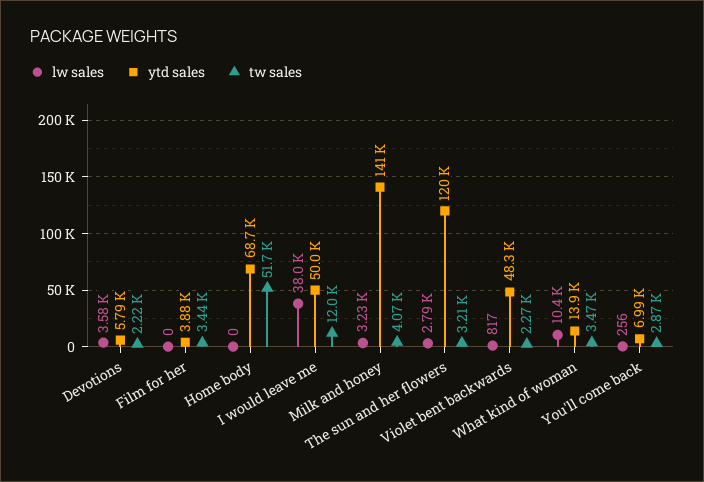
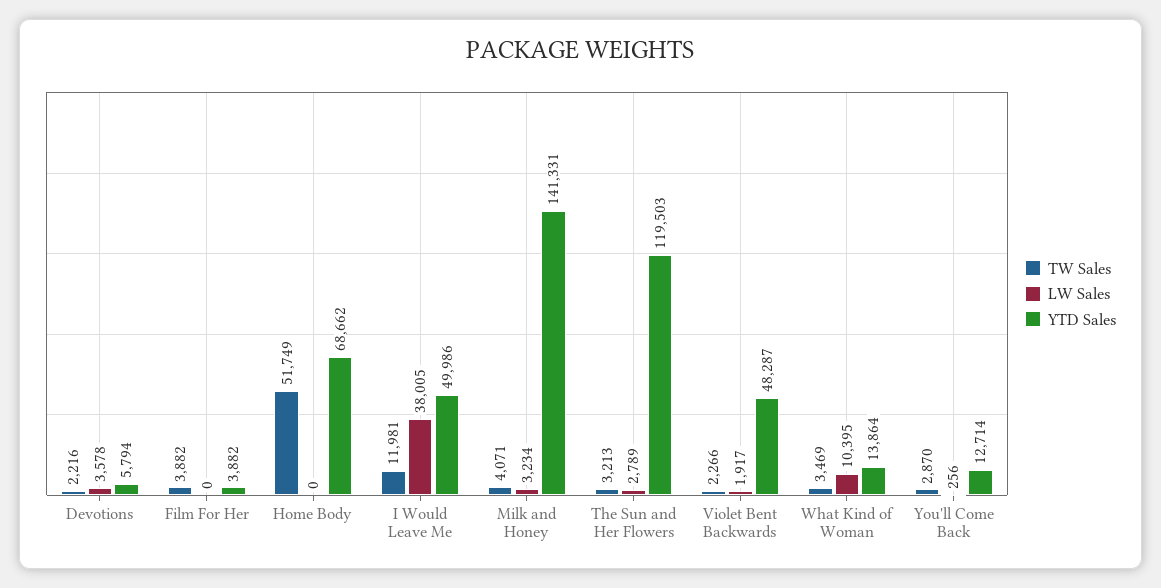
  {
    "lw sales": {
      "Devotions": 3578,
      "Film for her": 0,
      "Home body": 0,
      "I would leave me": 38005,
      "Milk and honey": 3234,
      "The sun and her flowers": 2789,
-     "Violet bent backwards": 817,
+     "Violet bent backwards": 1917,
      "What kind of woman": 10395,
      "You'll come back": 256
    },
    "ytd sales": {
      "Devotions": 5794,
      "Film for her": 3882,
      "Home body": 68662,
      "I would leave me": 49986,
      "Milk and honey": 141331,
      "The sun and her flowers": 119503,
      "Violet bent backwards": 48287,
      "What kind of woman": 13864,
-     "You'll come back": 6990
+     "You'll come back": 12714
    },
    "tw sales": {
      "Devotions": 2216,
-     "Film for her": 3440,
+     "Film for her": 3882,
      "Home body": 51749,
      "I would leave me": 11981,
      "Milk and honey": 4071,
      "The sun and her flowers": 3213,
      "Violet bent backwards": 2266,
      "What kind of woman": 3469,
      "You'll come back": 2870
    }
  }

